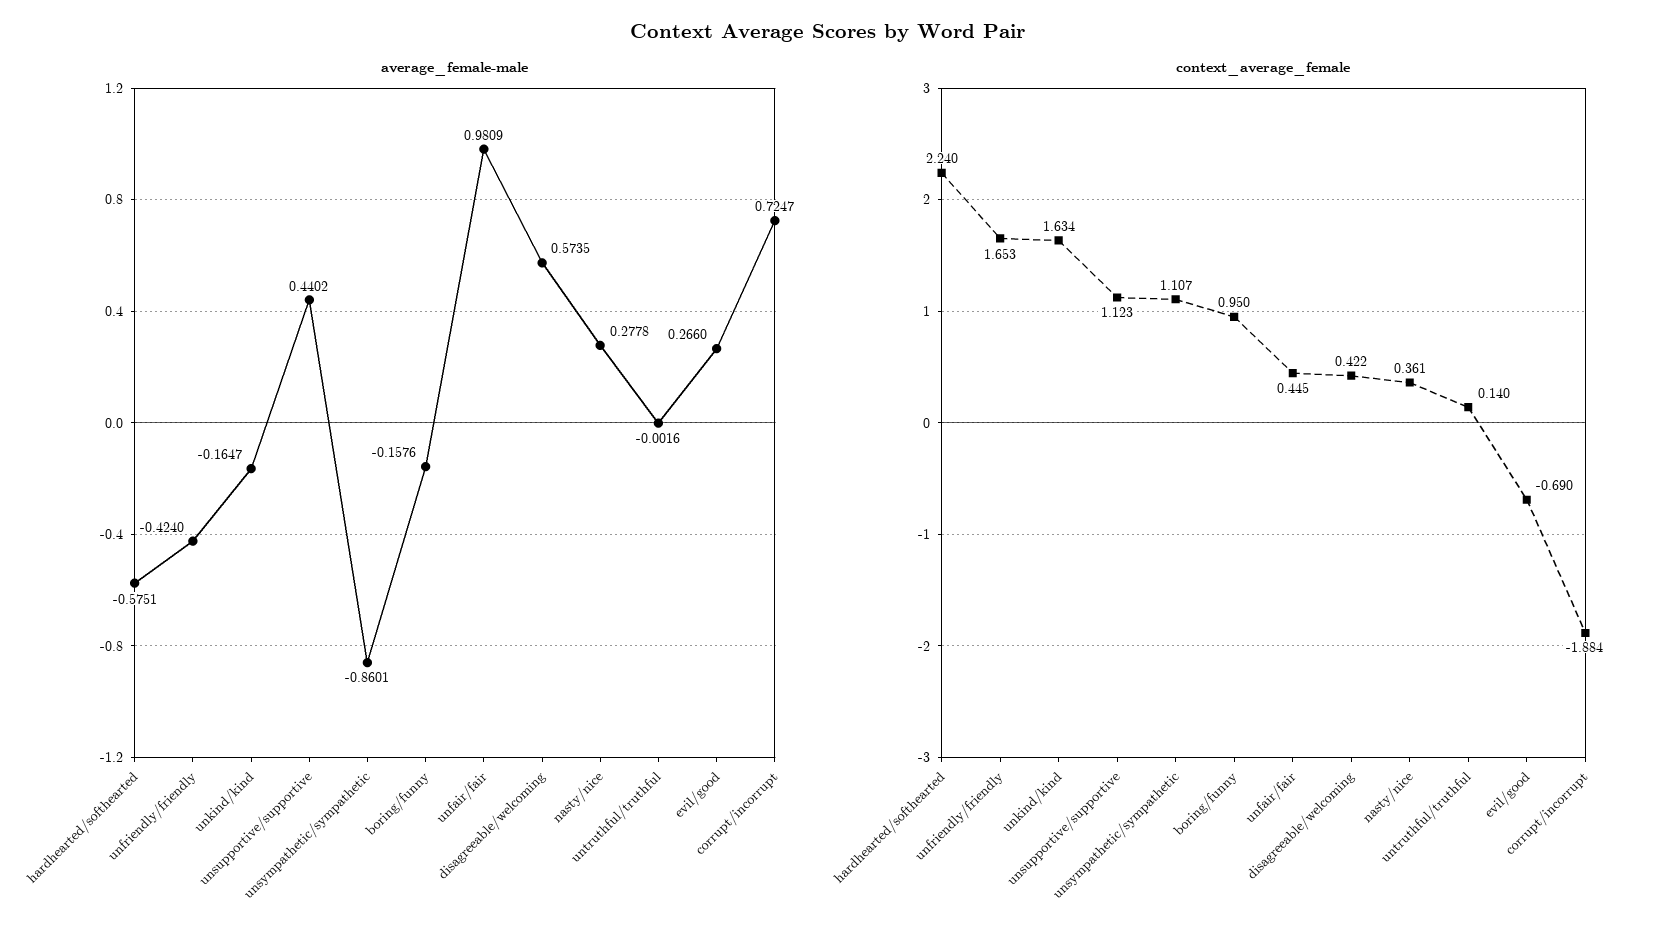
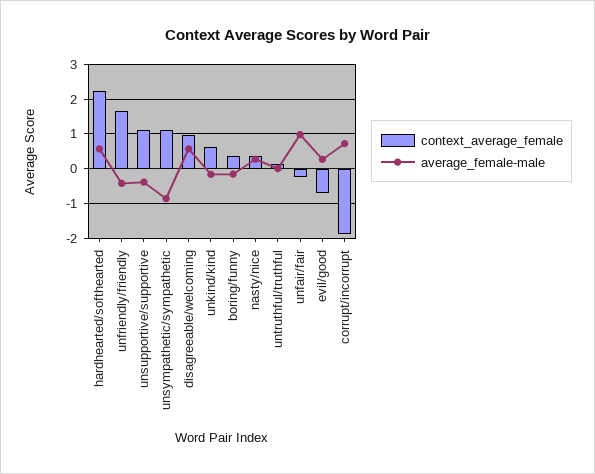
  {
    "average_female-male": {
-     "hardhearted/softhearted": -0.5751,
+     "hardhearted/softhearted": 0.6,
      "unfriendly/friendly": -0.424,
      "unkind/kind": -0.1647,
-     "unsupportive/supportive": 0.4402,
+     "unsupportive/supportive": -0.4,
      "unsympathetic/sympathetic": -0.8601,
      "boring/funny": -0.1576,
      "unfair/fair": 0.9809,
      "disagreeable/welcoming": 0.5735,
      "nasty/nice": 0.2778,
      "untruthful/truthful": -0.0016,
      "evil/good": 0.266,
      "corrupt/incorrupt": 0.7247
    },
    "context_average_female": {
      "hardhearted/softhearted": 2.24,
      "unfriendly/friendly": 1.653,
-     "unkind/kind": 1.634,
+     "unkind/kind": 0.6,
      "unsupportive/supportive": 1.123,
      "unsympathetic/sympathetic": 1.107,
-     "boring/funny": 0.95,
+     "boring/funny": 0.4,
-     "unfair/fair": 0.445,
+     "unfair/fair": -0.2,
-     "disagreeable/welcoming": 0.422,
+     "disagreeable/welcoming": 1,
      "nasty/nice": 0.361,
      "untruthful/truthful": 0.14,
      "evil/good": -0.69,
      "corrupt/incorrupt": -1.884
    }
  }

